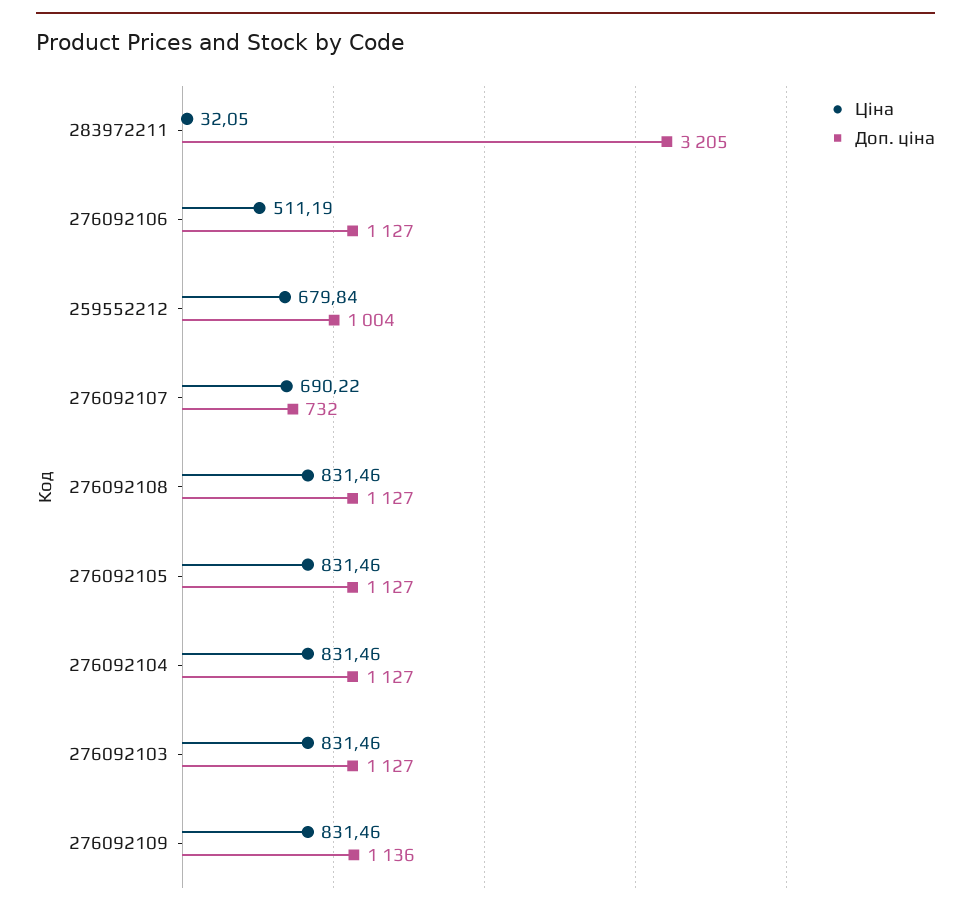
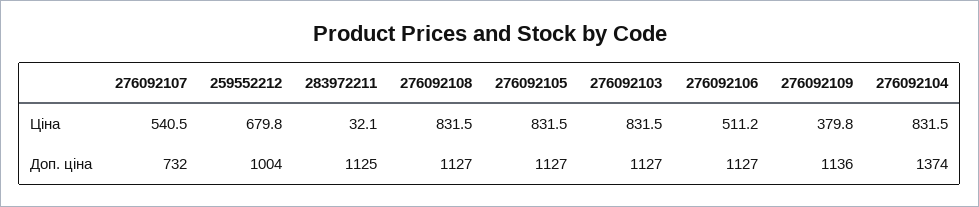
  {
    "Ціна": {
      "283972211": 32.05,
      "276092106": 511.19,
      "259552212": 679.84,
-     "276092107": 690.22,
+     "276092107": 540.5,
      "276092108": 831.46,
      "276092105": 831.46,
      "276092104": 831.46,
      "276092103": 831.46,
-     "276092109": 831.46
+     "276092109": 379.8
    },
    "Доп. ціна": {
-     "283972211": 3205,
+     "283972211": 1125,
      "276092106": 1127,
      "259552212": 1004,
      "276092107": 732,
      "276092108": 1127,
      "276092105": 1127,
-     "276092104": 1127,
+     "276092104": 1374,
      "276092103": 1127,
      "276092109": 1136
    }
  }

